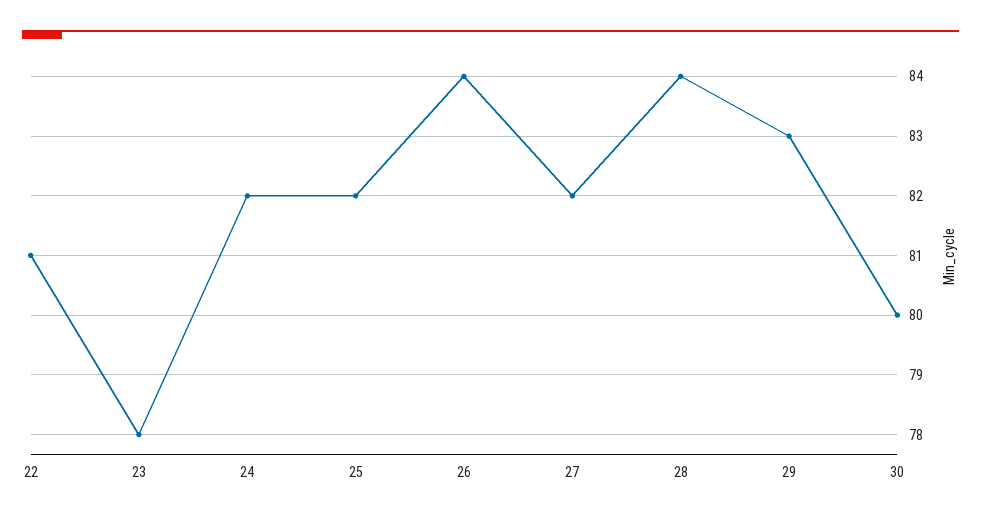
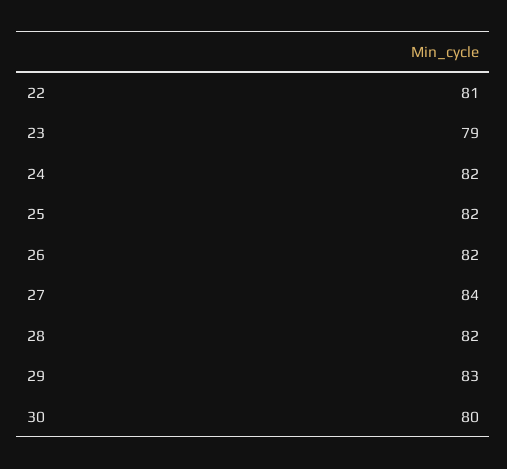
  {
    "22": 81,
-   "23": 78,
+   "23": 79,
    "24": 82,
    "25": 82,
-   "26": 84,
+   "26": 82,
-   "27": 82,
+   "27": 84,
-   "28": 84,
+   "28": 82,
    "29": 83,
    "30": 80
  }

